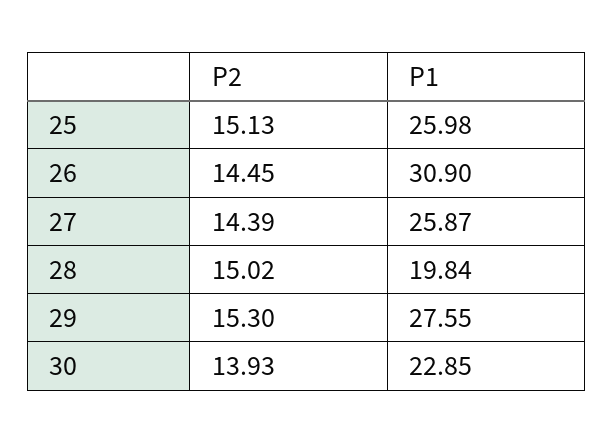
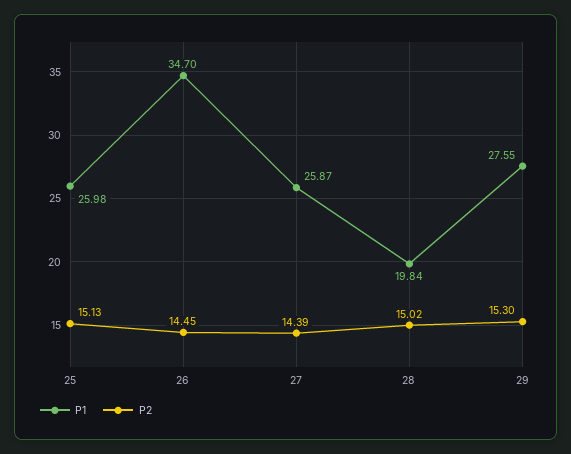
  {
    "P2": {
      "25": 15.13,
      "26": 14.45,
      "27": 14.39,
      "28": 15.02,
-     "29": 15.3,
+     "29": 15.3
-     "30": 13.93
    },
    "P1": {
      "25": 25.98,
-     "26": 30.9,
+     "26": 34.7,
      "27": 25.87,
      "28": 19.84,
-     "29": 27.55,
+     "29": 27.55
-     "30": 22.85
    }
  }

